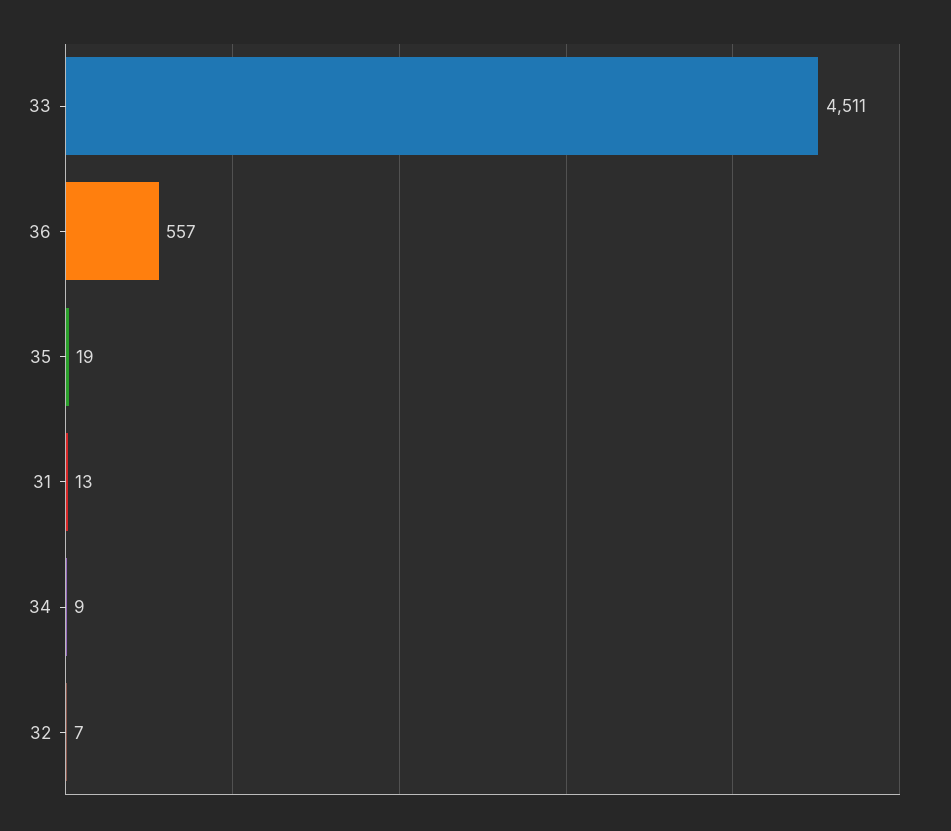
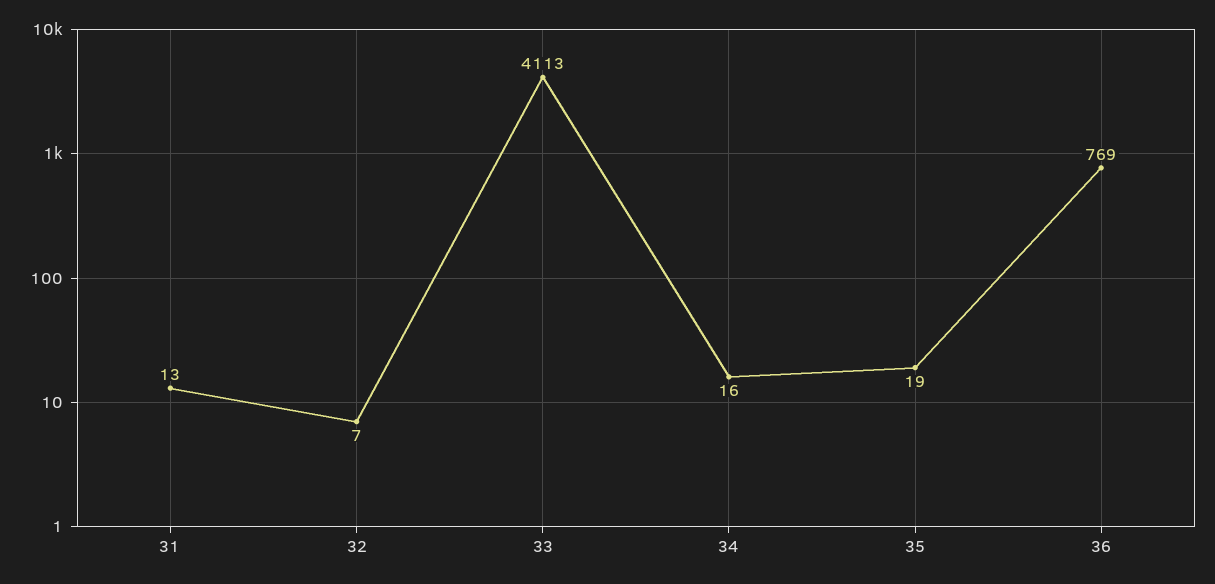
  {
-   "33": 4511,
+   "33": 4113,
-   "36": 557,
+   "36": 769,
    "35": 19,
    "31": 13,
-   "34": 9,
+   "34": 16,
    "32": 7
  }

